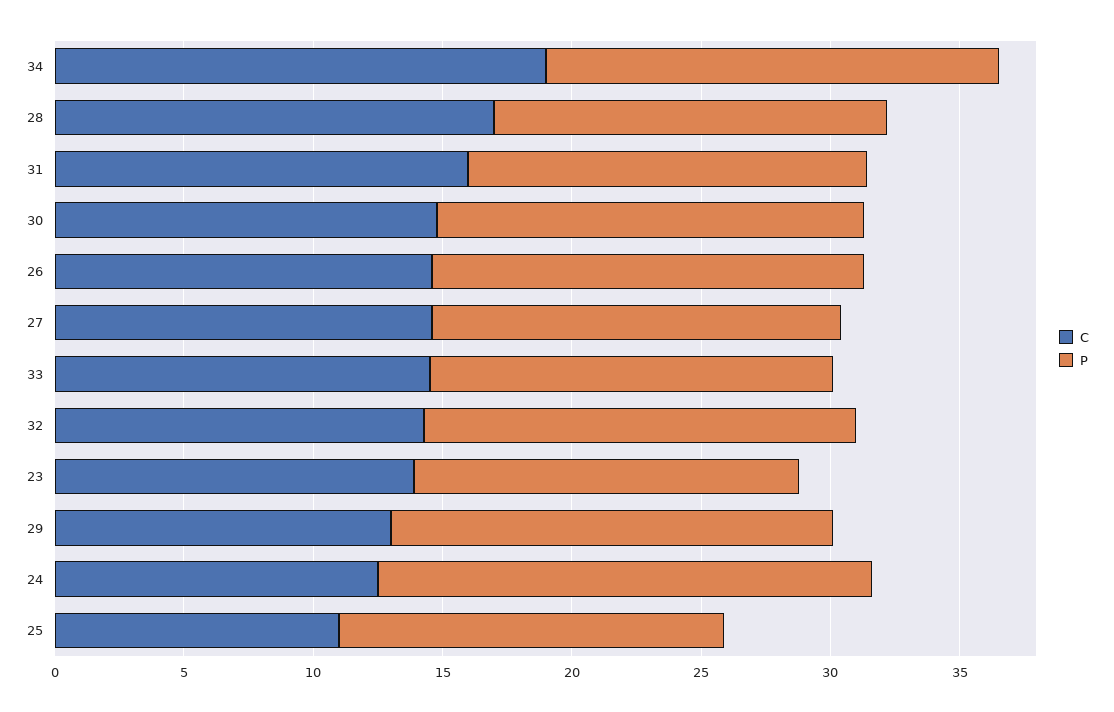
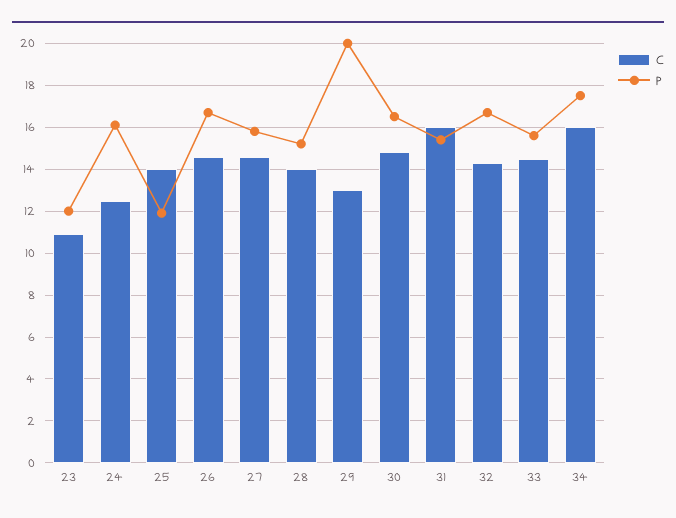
  {
    "C": {
-     "34": 19,
+     "34": 16,
-     "28": 17,
+     "28": 14,
      "31": 16,
      "30": 15,
      "26": 14.5,
      "27": 14.5,
      "33": 14.5,
      "32": 14.5,
-     "23": 14,
+     "23": 11,
      "29": 13,
      "24": 12.5,
-     "25": 11
+     "25": 14
    },
    "P": {
      "34": 17.5,
      "28": 15,
      "31": 15.5,
      "30": 16.5,
      "26": 16.5,
      "27": 16,
      "33": 15.5,
      "32": 16.5,
-     "23": 15,
+     "23": 12,
-     "29": 17,
+     "29": 20,
-     "24": 19,
+     "24": 16,
-     "25": 15
+     "25": 12
    }
  }

